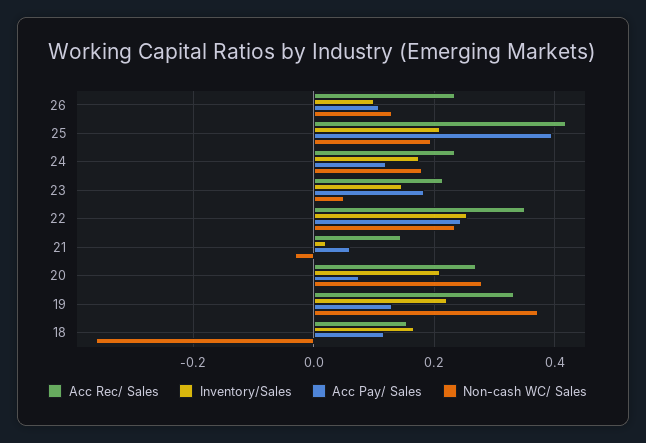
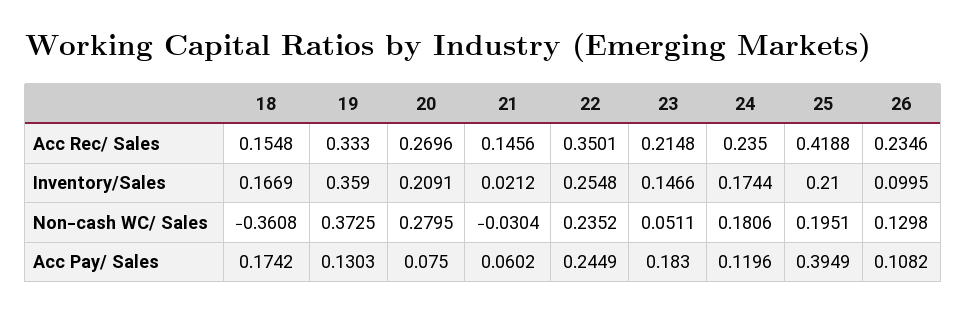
  {
    "Acc Rec/ Sales": {
      "26": 0.2346,
      "25": 0.4188,
      "24": 0.235,
      "23": 0.2148,
      "22": 0.3501,
      "21": 0.1456,
      "20": 0.2696,
      "19": 0.333,
      "18": 0.1548
    },
    "Inventory/Sales": {
      "26": 0.0995,
      "25": 0.21,
      "24": 0.1744,
      "23": 0.1466,
      "22": 0.2548,
      "21": 0.0212,
      "20": 0.2091,
-     "19": 0.22,
+     "19": 0.359,
      "18": 0.1669
    },
    "Acc Pay/ Sales": {
      "26": 0.1082,
      "25": 0.3949,
      "24": 0.1196,
      "23": 0.183,
      "22": 0.2449,
      "21": 0.0602,
      "20": 0.075,
      "19": 0.1303,
-     "18": 0.12
+     "18": 0.1742
    },
    "Non-cash WC/ Sales": {
      "26": 0.1298,
      "25": 0.1951,
      "24": 0.1806,
      "23": 0.0511,
      "22": 0.2352,
      "21": -0.0304,
      "20": 0.2795,
      "19": 0.3725,
      "18": -0.3608
    }
  }

